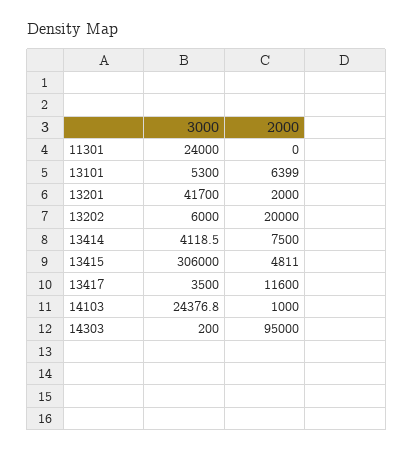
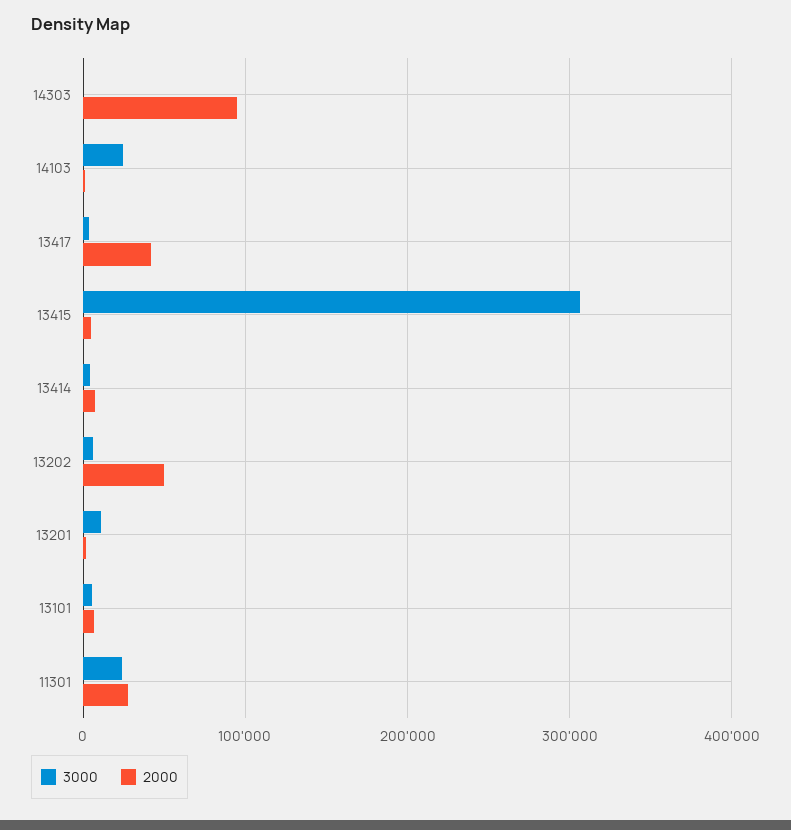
  {
    "3000": {
      "11301": 24000,
      "13101": 5300,
-     "13201": 41700,
+     "13201": 10000,
      "13202": 6000,
      "13414": 4118.5,
      "13415": 306000,
      "13417": 3500,
      "14103": 24376.8,
      "14303": 200
    },
    "2000": {
-     "11301": 0,
+     "11301": 30000,
      "13101": 6399,
      "13201": 2000,
-     "13202": 20000,
+     "13202": 50000,
      "13414": 7500,
      "13415": 4811,
-     "13417": 11600,
+     "13417": 40000,
      "14103": 1000,
      "14303": 95000
    }
  }

